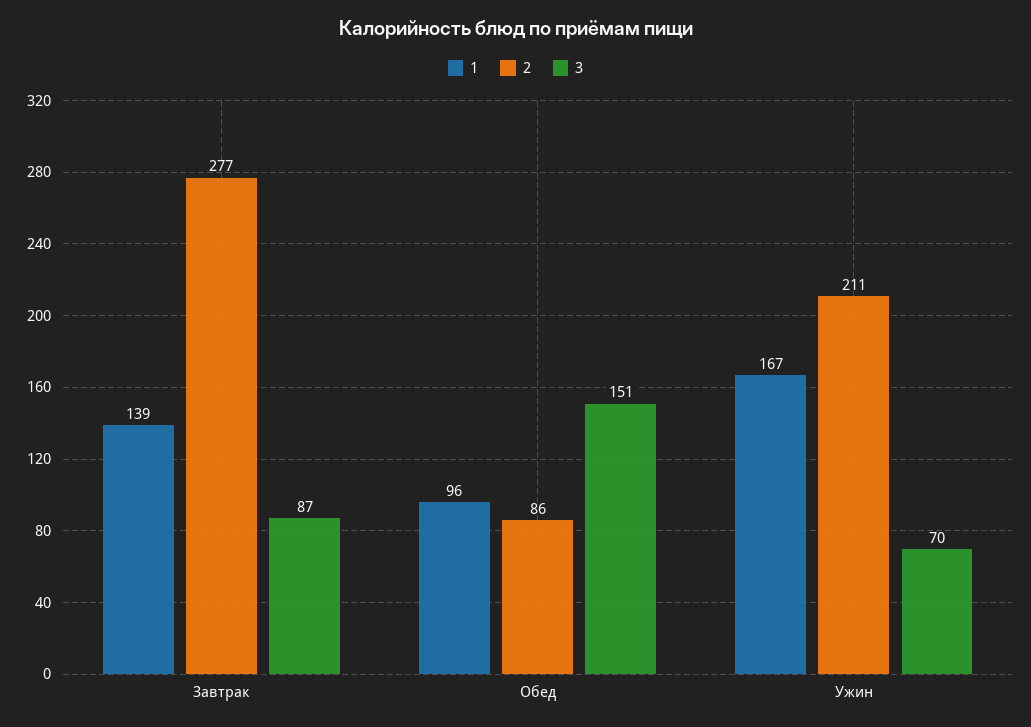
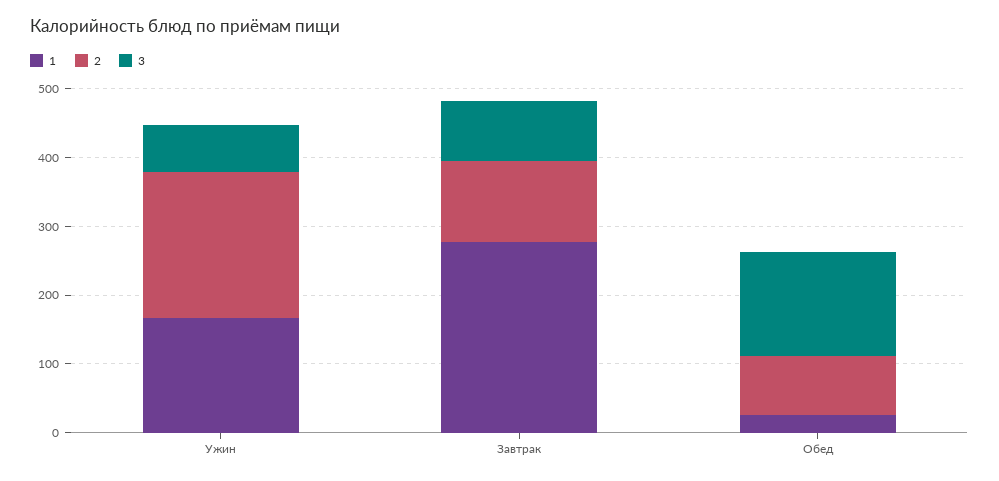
  {
    "1": {
-     "Завтрак": 139,
+     "Завтрак": 280,
-     "Обед": 96,
+     "Обед": 20,
      "Ужин": 167
    },
    "2": {
-     "Завтрак": 277,
+     "Завтрак": 120,
      "Обед": 86,
      "Ужин": 211
    },
    "3": {
      "Завтрак": 87,
      "Обед": 151,
      "Ужин": 70
    }
  }

